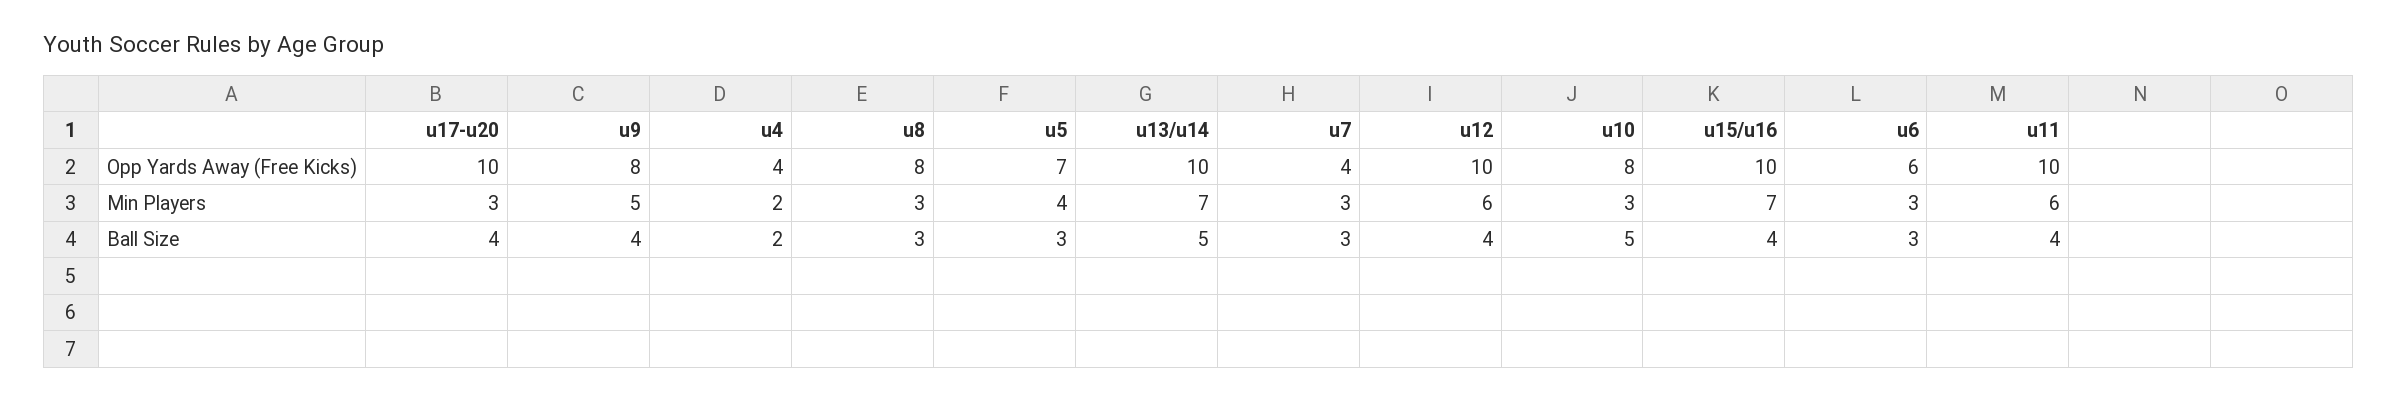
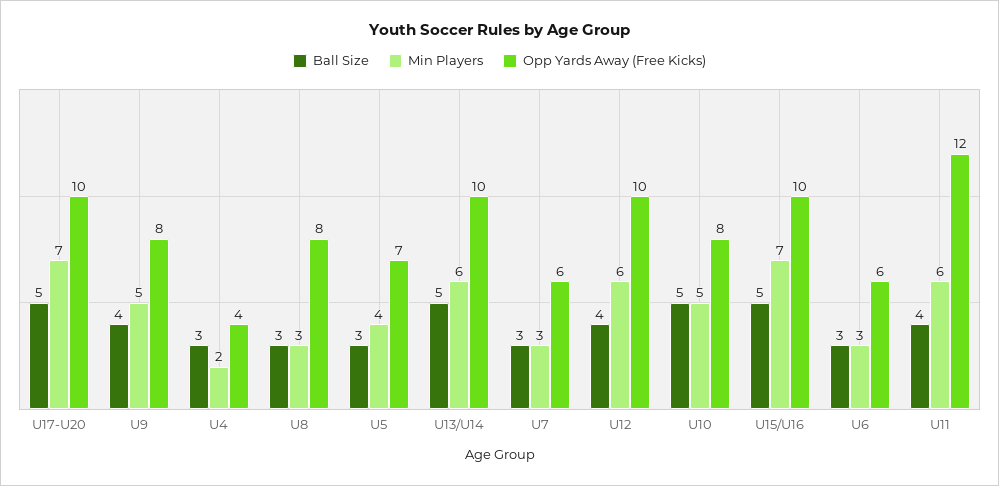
  {
    "Opp Yards Away (Free Kicks)": {
      "u17-u20": 10,
      "u9": 8,
      "u4": 4,
      "u8": 8,
      "u5": 7,
      "u13/u14": 10,
-     "u7": 4,
+     "u7": 6,
      "u12": 10,
      "u10": 8,
      "u15/u16": 10,
      "u6": 6,
-     "u11": 10
+     "u11": 12
    },
    "Min Players": {
-     "u17-u20": 3,
+     "u17-u20": 7,
      "u9": 5,
      "u4": 2,
      "u8": 3,
      "u5": 4,
-     "u13/u14": 7,
+     "u13/u14": 6,
      "u7": 3,
      "u12": 6,
-     "u10": 3,
+     "u10": 5,
      "u15/u16": 7,
      "u6": 3,
      "u11": 6
    },
    "Ball Size": {
-     "u17-u20": 4,
+     "u17-u20": 5,
      "u9": 4,
-     "u4": 2,
+     "u4": 3,
      "u8": 3,
      "u5": 3,
      "u13/u14": 5,
      "u7": 3,
      "u12": 4,
      "u10": 5,
-     "u15/u16": 4,
+     "u15/u16": 5,
      "u6": 3,
      "u11": 4
    }
  }

